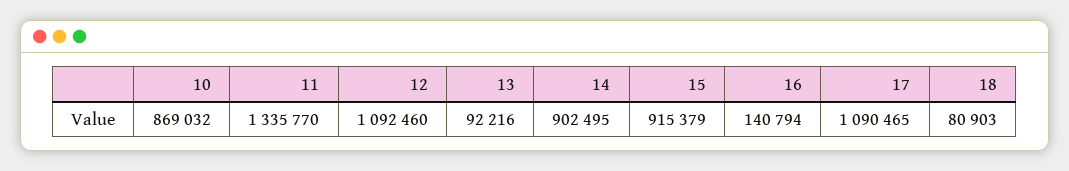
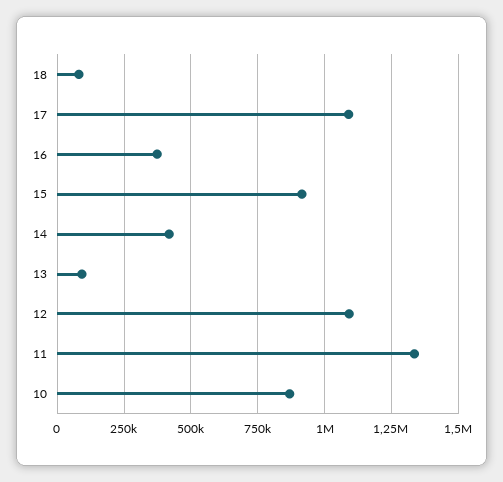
  {
    "10": 869032,
    "11": 1335770,
    "12": 1092460,
    "13": 92216,
-   "14": 902495,
+   "14": 425000,
    "15": 915379,
-   "16": 140794,
+   "16": 375000,
    "17": 1090465,
    "18": 80903
  }

